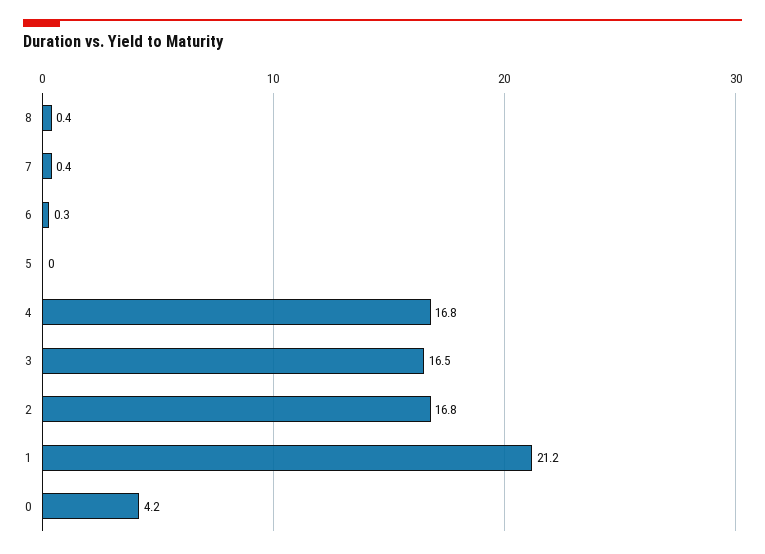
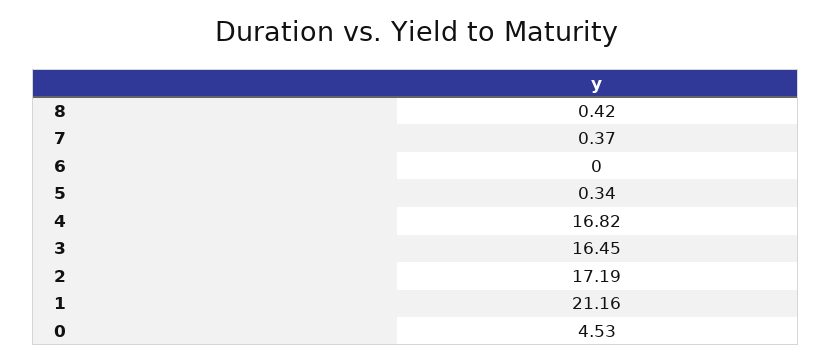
  {
    "8": 0.42,
    "7": 0.37,
-   "6": 0.3,
+   "6": 0,
-   "5": 0,
+   "5": 0.34,
    "4": 16.82,
    "3": 16.45,
-   "2": 16.8,
+   "2": 17.19,
    "1": 21.16,
-   "0": 4.2
+   "0": 4.53
  }

